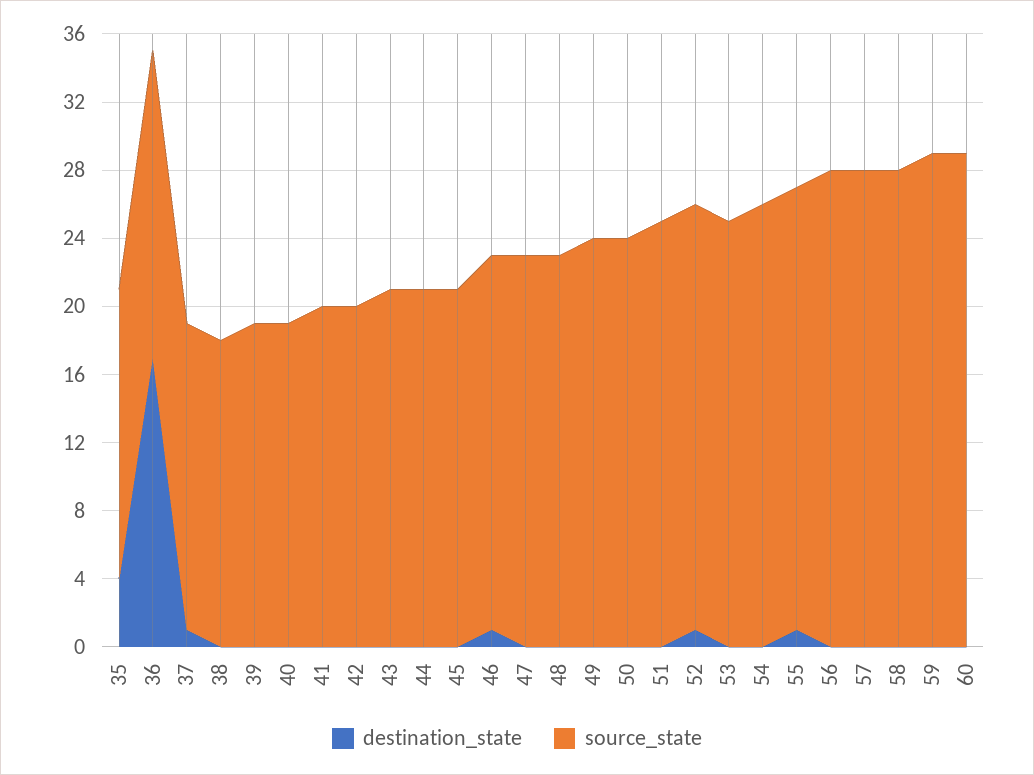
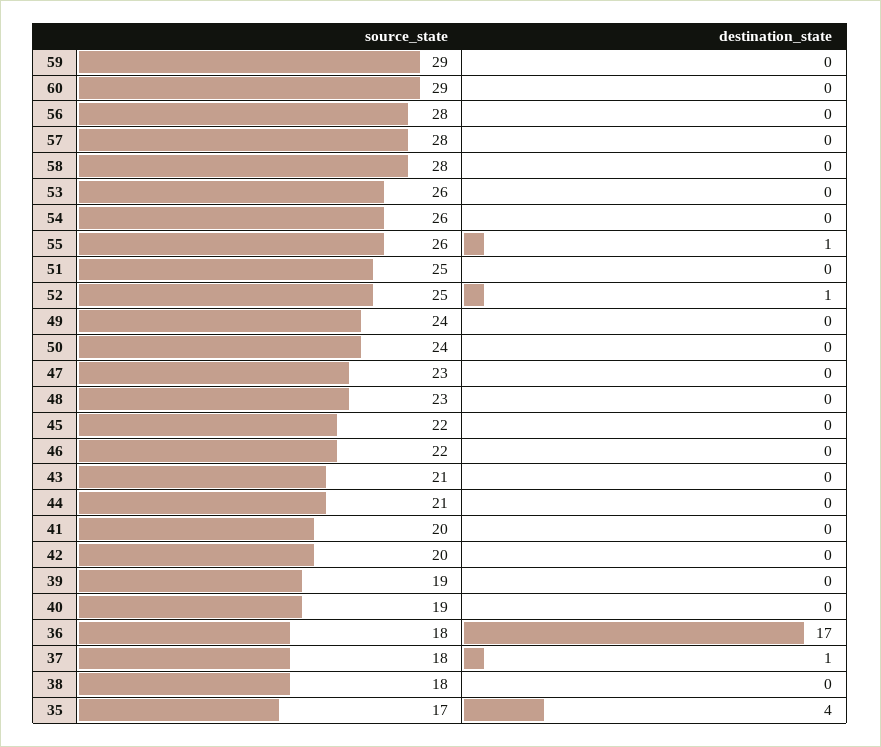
  {
    "destination_state": {
      "35": 4,
      "36": 17,
      "37": 1,
      "38": 0,
      "39": 0,
      "40": 0,
      "41": 0,
      "42": 0,
      "43": 0,
      "44": 0,
      "45": 0,
-     "46": 1,
+     "46": 0,
      "47": 0,
      "48": 0,
      "49": 0,
      "50": 0,
      "51": 0,
      "52": 1,
      "53": 0,
      "54": 0,
      "55": 1,
      "56": 0,
      "57": 0,
      "58": 0,
      "59": 0,
      "60": 0
    },
    "source_state": {
      "35": 17,
      "36": 18,
      "37": 18,
      "38": 18,
      "39": 19,
      "40": 19,
      "41": 20,
      "42": 20,
      "43": 21,
      "44": 21,
-     "45": 21,
+     "45": 22,
      "46": 22,
      "47": 23,
      "48": 23,
      "49": 24,
      "50": 24,
      "51": 25,
      "52": 25,
-     "53": 25,
+     "53": 26,
      "54": 26,
      "55": 26,
      "56": 28,
      "57": 28,
      "58": 28,
      "59": 29,
      "60": 29
    }
  }

